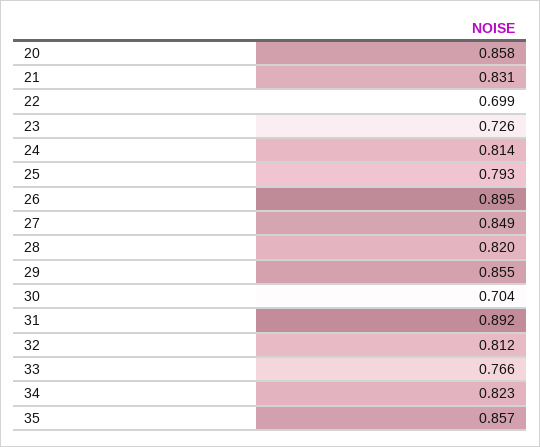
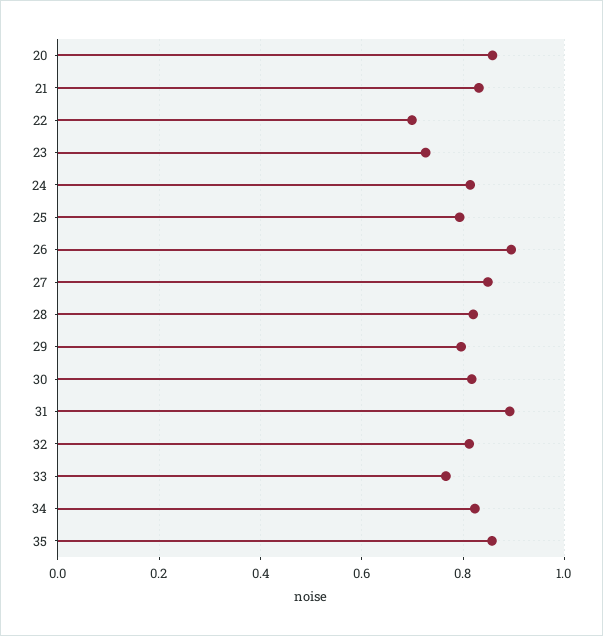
  {
    "20": 0.858,
    "21": 0.831,
    "22": 0.699,
    "23": 0.726,
    "24": 0.814,
    "25": 0.793,
    "26": 0.895,
    "27": 0.849,
    "28": 0.82,
-   "29": 0.855,
+   "29": 0.8,
-   "30": 0.704,
+   "30": 0.82,
    "31": 0.892,
    "32": 0.812,
    "33": 0.766,
    "34": 0.823,
    "35": 0.857
  }

